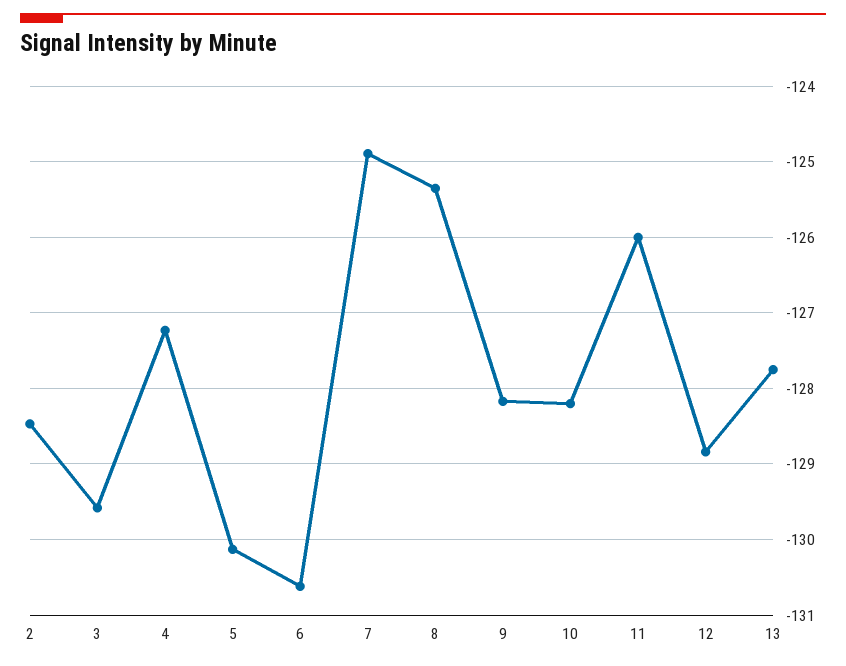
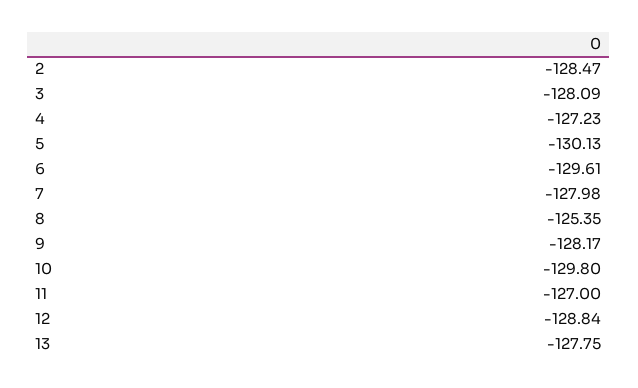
  {
    "2": -128.47,
-   "3": -129.6,
+   "3": -128.09,
    "4": -127.23,
    "5": -130.13,
-   "6": -130.6,
+   "6": -129.61,
-   "7": -124.9,
+   "7": -127.98,
    "8": -125.35,
    "9": -128.17,
-   "10": -128.2,
+   "10": -129.8,
-   "11": -126,
+   "11": -127,
    "12": -128.84,
    "13": -127.75
  }

